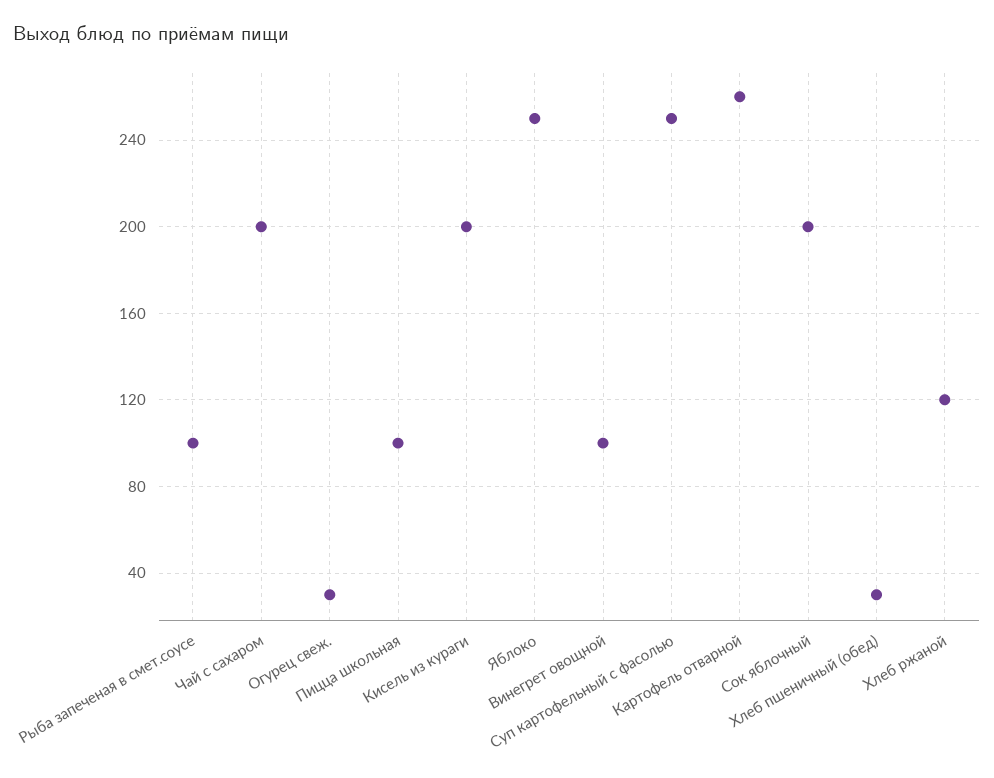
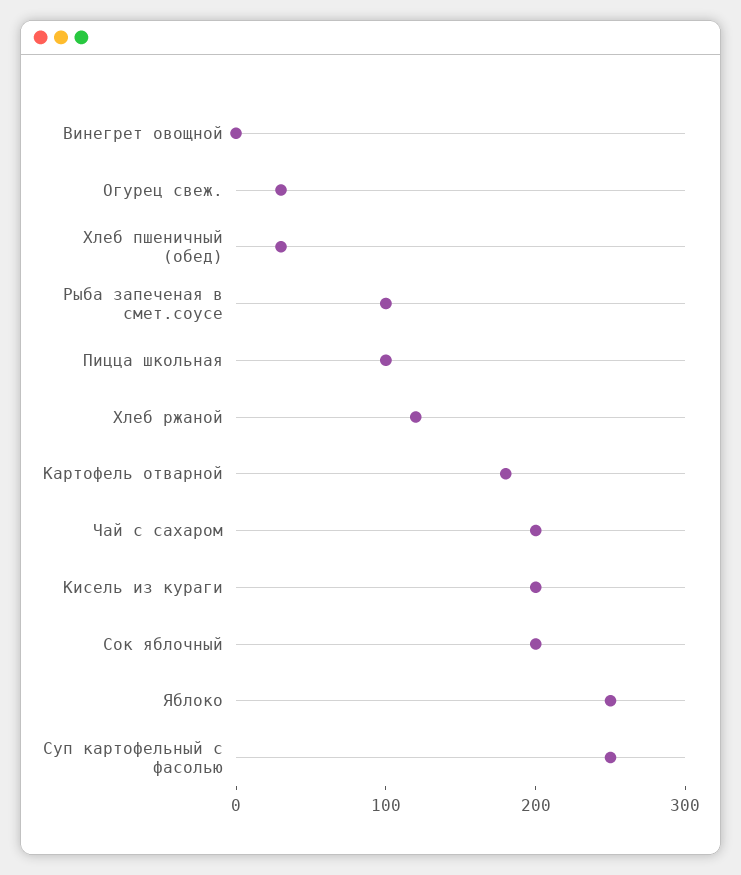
  {
    "Рыба запеченая в смет.соусе": 100,
    "Чай с сахаром": 200,
    "Огурец свеж.": 30,
    "Пицца школьная": 100,
    "Кисель из кураги": 200,
    "Яблоко": 250,
-   "Винегрет овощной": 100,
+   "Винегрет овощной": 0,
    "Суп картофельный с фасолью": 250,
-   "Картофель отварной": 260,
+   "Картофель отварной": 180,
    "Сок яблочный": 200,
    "Хлеб пшеничный (обед)": 30,
    "Хлеб ржаной": 120
  }

